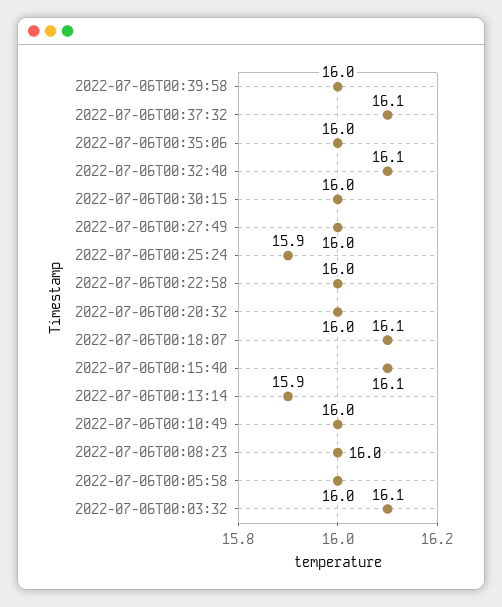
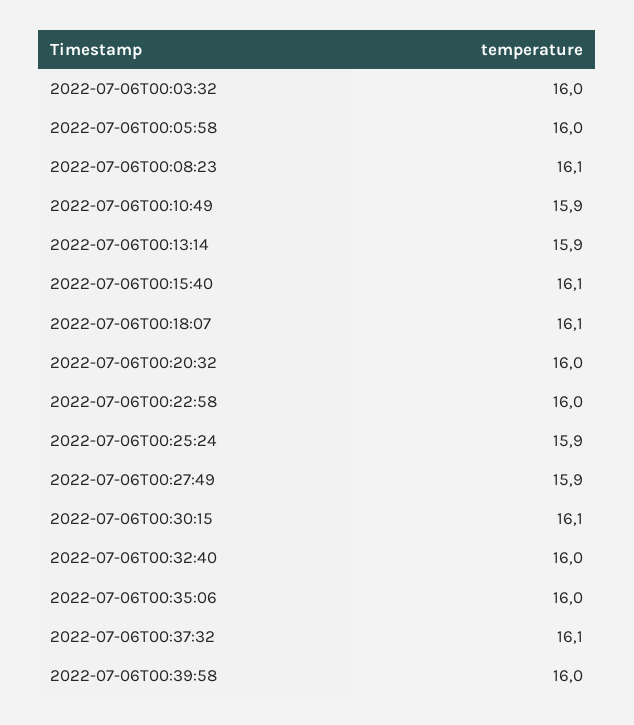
  {
    "2022-07-06T00:39:58": 16,
    "2022-07-06T00:37:32": 16.1,
    "2022-07-06T00:35:06": 16,
-   "2022-07-06T00:32:40": 16.1,
+   "2022-07-06T00:32:40": 16,
-   "2022-07-06T00:30:15": 16,
+   "2022-07-06T00:30:15": 16.1,
-   "2022-07-06T00:27:49": 16,
+   "2022-07-06T00:27:49": 15.9,
    "2022-07-06T00:25:24": 15.9,
    "2022-07-06T00:22:58": 16,
    "2022-07-06T00:20:32": 16,
    "2022-07-06T00:18:07": 16.1,
    "2022-07-06T00:15:40": 16.1,
    "2022-07-06T00:13:14": 15.9,
-   "2022-07-06T00:10:49": 16,
+   "2022-07-06T00:10:49": 15.9,
-   "2022-07-06T00:08:23": 16,
+   "2022-07-06T00:08:23": 16.1,
    "2022-07-06T00:05:58": 16,
-   "2022-07-06T00:03:32": 16.1
+   "2022-07-06T00:03:32": 16
  }

